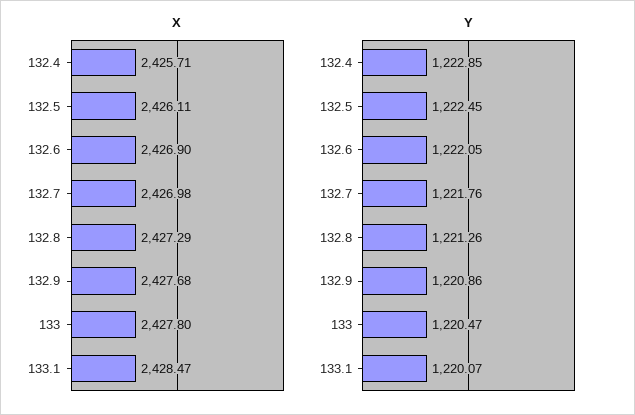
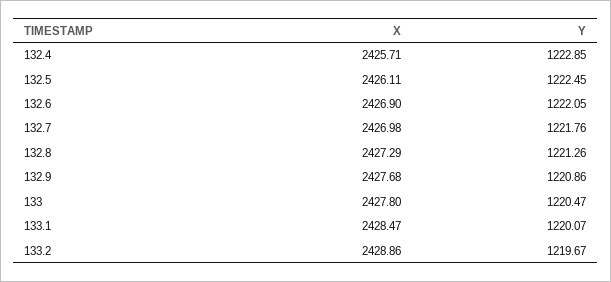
  {
    "X": {
      "132.4": 2425.71,
      "132.5": 2426.11,
      "132.6": 2426.9,
      "132.7": 2426.98,
      "132.8": 2427.29,
      "132.9": 2427.68,
      "133": 2427.8,
-     "133.1": 2428.47
+     "133.1": 2428.47,
+     "133.2": 2428.86
    },
    "Y": {
      "132.4": 1222.85,
      "132.5": 1222.45,
      "132.6": 1222.05,
      "132.7": 1221.76,
      "132.8": 1221.26,
      "132.9": 1220.86,
      "133": 1220.47,
-     "133.1": 1220.07
+     "133.1": 1220.07,
+     "133.2": 1219.67
    }
  }

